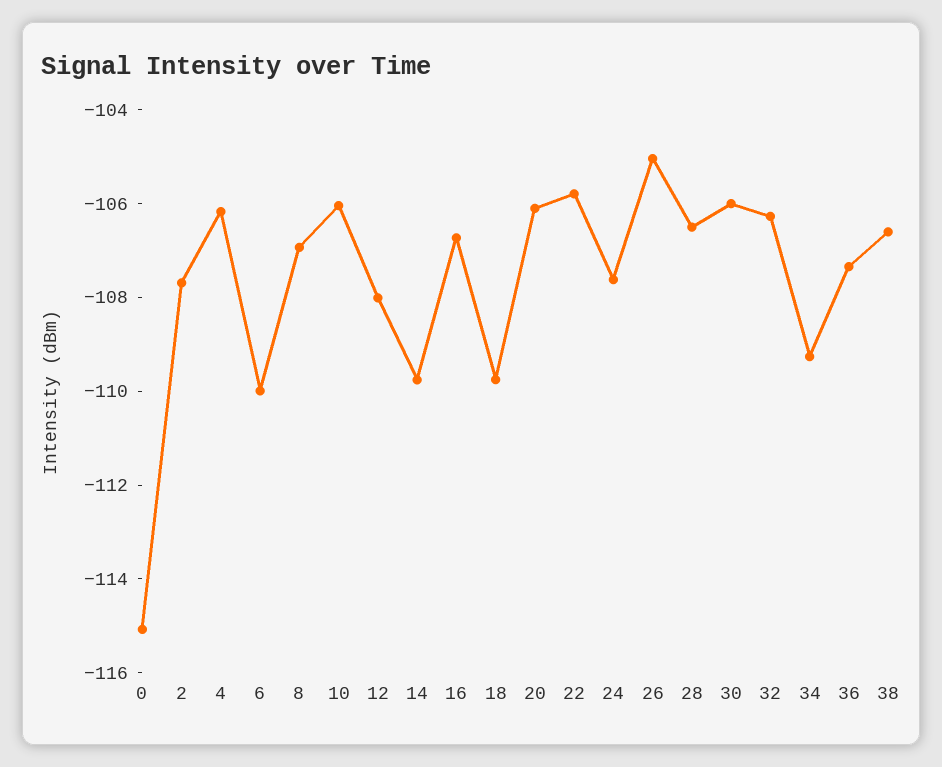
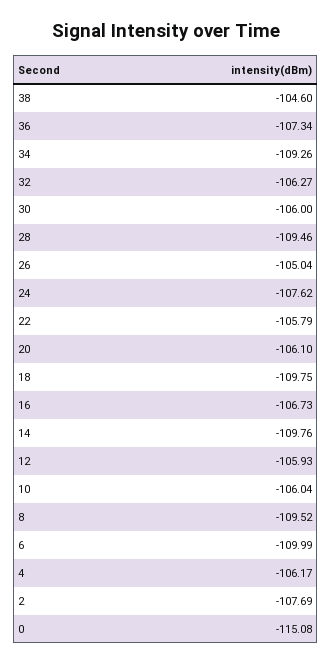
  {
    "0": -115.08,
    "2": -107.69,
    "4": -106.17,
    "6": -109.99,
-   "8": -107,
+   "8": -109.52,
    "10": -106.04,
-   "12": -108,
+   "12": -105.93,
    "14": -109.76,
    "16": -106.73,
    "18": -109.75,
    "20": -106.1,
    "22": -105.79,
    "24": -107.62,
    "26": -105.04,
-   "28": -106.5,
+   "28": -109.46,
    "30": -106,
    "32": -106.27,
    "34": -109.26,
    "36": -107.34,
-   "38": -106.5
+   "38": -104.6
  }

